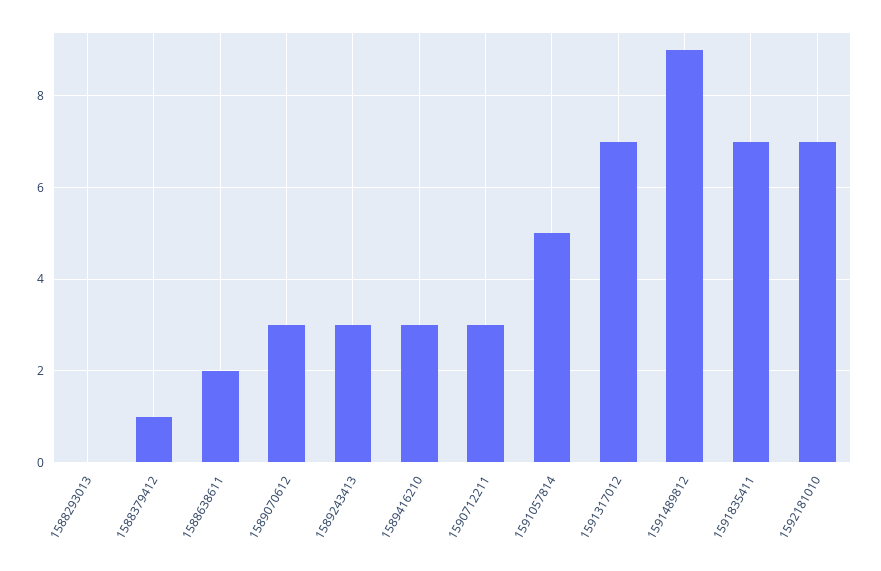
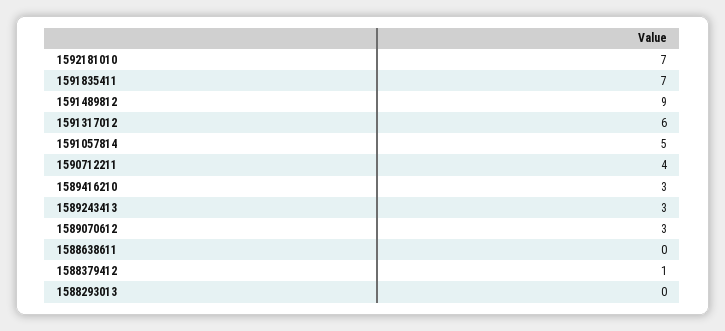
  {
    "1588293013": 0,
    "1588379412": 1,
-   "1588638611": 2,
+   "1588638611": 0,
    "1589070612": 3,
    "1589243413": 3,
    "1589416210": 3,
-   "1590712211": 3,
+   "1590712211": 4,
    "1591057814": 5,
-   "1591317012": 7,
+   "1591317012": 6,
    "1591489812": 9,
    "1591835411": 7,
    "1592181010": 7
  }

